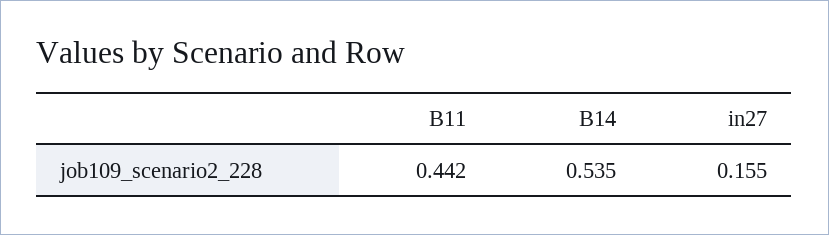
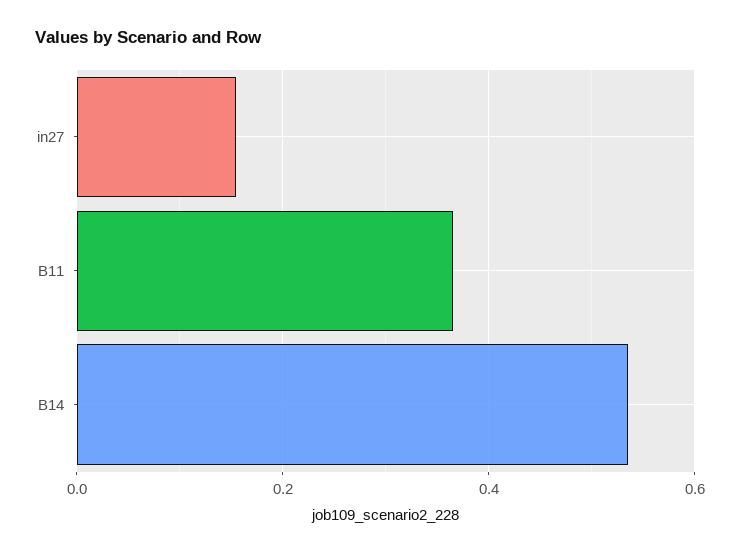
  {
-   "B11": 0.442,
+   "B11": 0.36,
    "B14": 0.535,
    "in27": 0.155
  }

